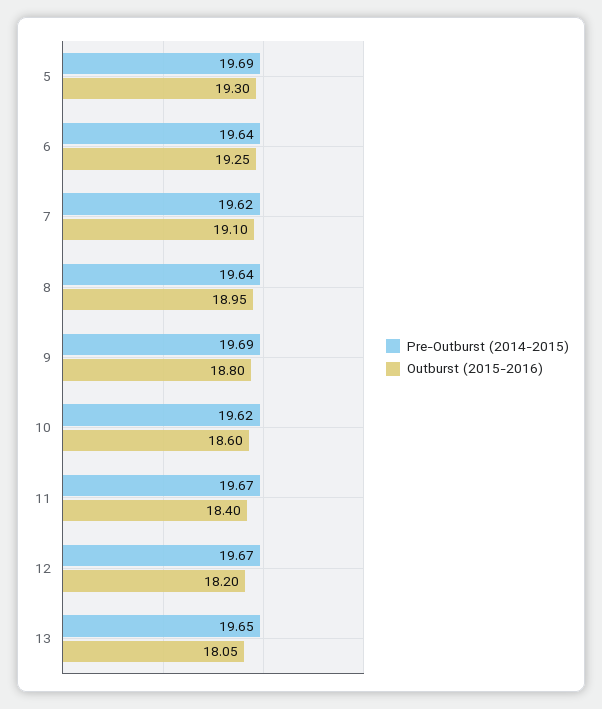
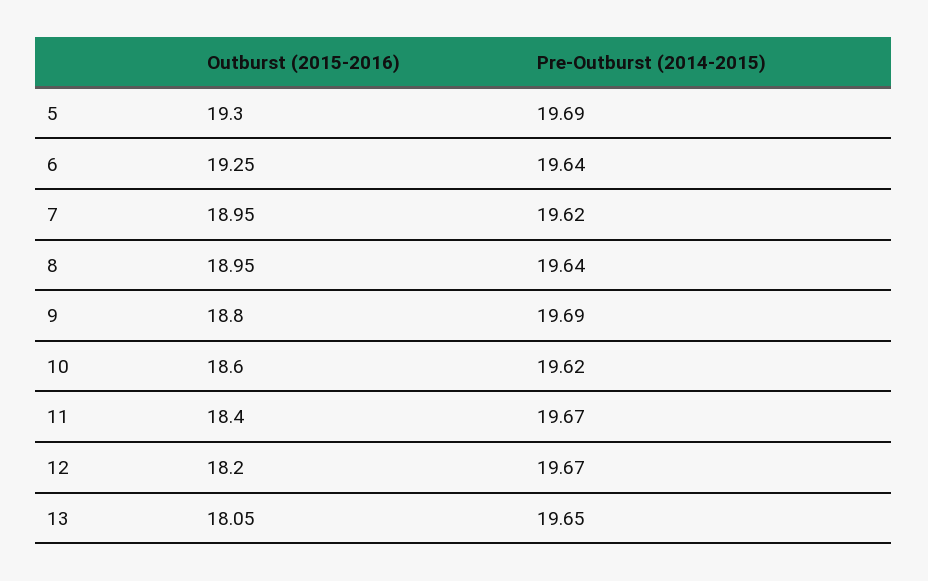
  {
    "Pre-Outburst (2014-2015)": {
      "5": 19.69,
      "6": 19.64,
      "7": 19.62,
      "8": 19.64,
      "9": 19.69,
      "10": 19.62,
      "11": 19.67,
      "12": 19.67,
      "13": 19.65
    },
    "Outburst (2015-2016)": {
      "5": 19.3,
      "6": 19.25,
-     "7": 19.1,
+     "7": 18.95,
      "8": 18.95,
      "9": 18.8,
      "10": 18.6,
      "11": 18.4,
      "12": 18.2,
      "13": 18.05
    }
  }

